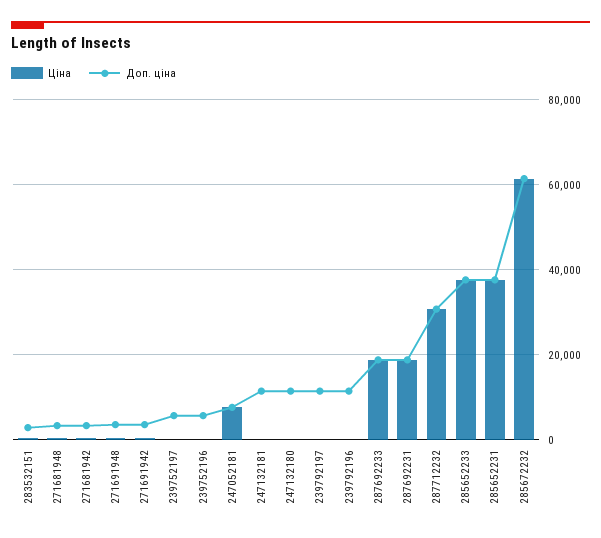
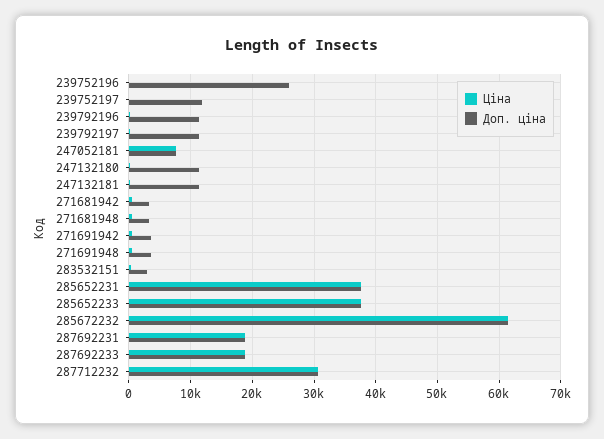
  {
    "Ціна": {
      "283532151": 0,
      "271681948": 0,
      "271681942": 0,
      "271691948": 0,
      "271691942": 0,
      "239752197": 0,
      "239752196": 0,
      "247052181": 8000,
      "247132181": 0,
      "247132180": 0,
      "239792197": 0,
      "239792196": 0,
      "287692233": 19000,
      "287692231": 19000,
      "287712232": 31000,
      "285652233": 38000,
      "285652231": 38000,
      "285672232": 61000
    },
    "Доп. ціна": {
      "283532151": 3000,
      "271681948": 3000,
      "271681942": 3000,
      "271691948": 4000,
      "271691942": 4000,
-     "239752197": 6000,
+     "239752197": 12000,
-     "239752196": 6000,
+     "239752196": 26000,
      "247052181": 8000,
      "247132181": 11000,
      "247132180": 11000,
      "239792197": 11000,
      "239792196": 11000,
      "287692233": 19000,
      "287692231": 19000,
      "287712232": 31000,
      "285652233": 38000,
      "285652231": 38000,
      "285672232": 61000
    }
  }

